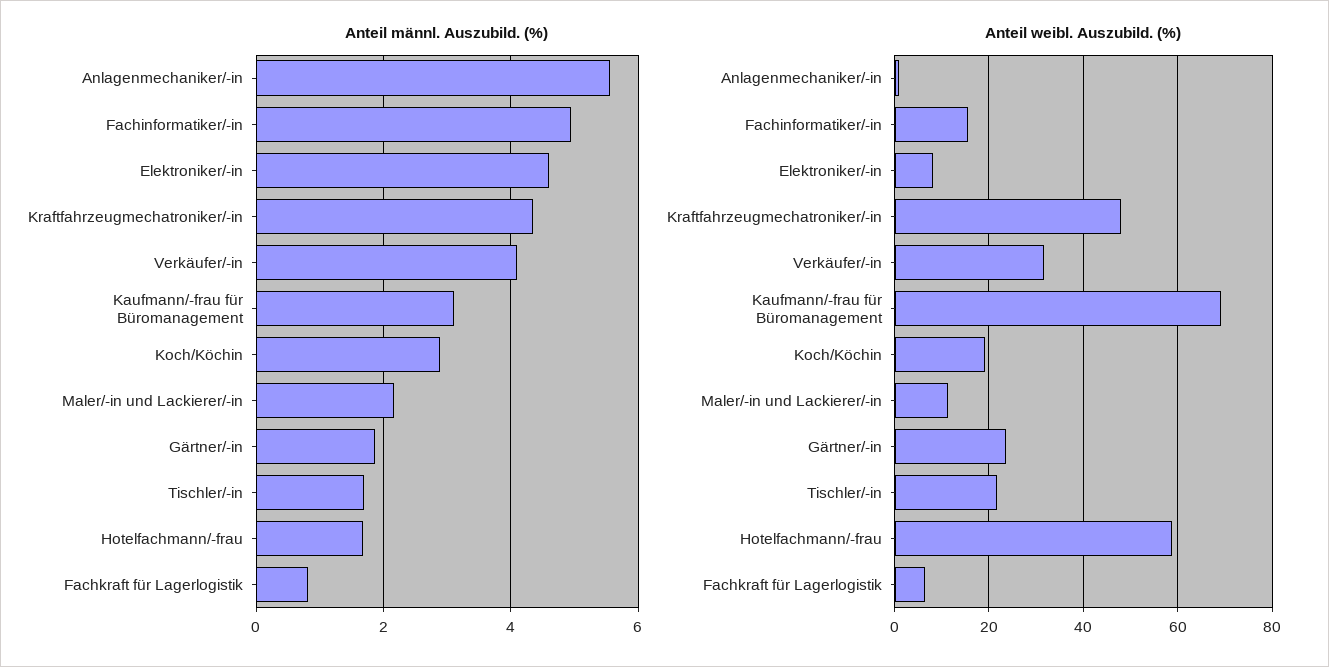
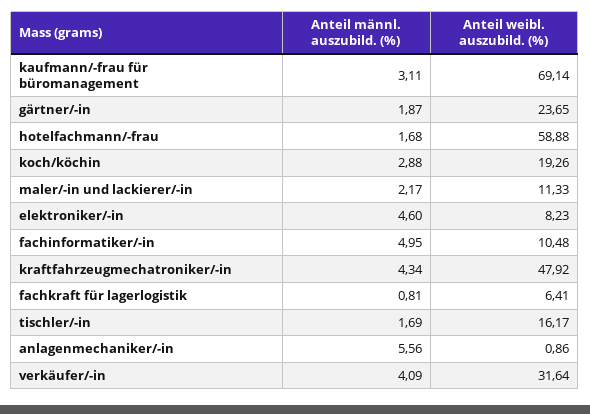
  {
    "Anteil männl. Auszubild. (%)": {
      "Anlagenmechaniker/-in": 5.56,
      "Fachinformatiker/-in": 4.95,
      "Elektroniker/-in": 4.6,
      "Kraftfahrzeugmechatroniker/-in": 4.34,
      "Verkäufer/-in": 4.09,
      "Kaufmann/-frau für Büromanagement": 3.11,
      "Koch/Köchin": 2.88,
      "Maler/-in und Lackierer/-in": 2.17,
      "Gärtner/-in": 1.87,
      "Tischler/-in": 1.69,
      "Hotelfachmann/-frau": 1.68,
      "Fachkraft für Lagerlogistik": 0.81
    },
    "Anteil weibl. Auszubild. (%)": {
      "Anlagenmechaniker/-in": 0.86,
-     "Fachinformatiker/-in": 16,
+     "Fachinformatiker/-in": 10.48,
      "Elektroniker/-in": 8.23,
      "Kraftfahrzeugmechatroniker/-in": 47.92,
      "Verkäufer/-in": 31.64,
      "Kaufmann/-frau für Büromanagement": 69.14,
      "Koch/Köchin": 19.26,
      "Maler/-in und Lackierer/-in": 11.33,
      "Gärtner/-in": 23.65,
-     "Tischler/-in": 22,
+     "Tischler/-in": 16.17,
      "Hotelfachmann/-frau": 58.88,
      "Fachkraft für Lagerlogistik": 6.41
    }
  }

